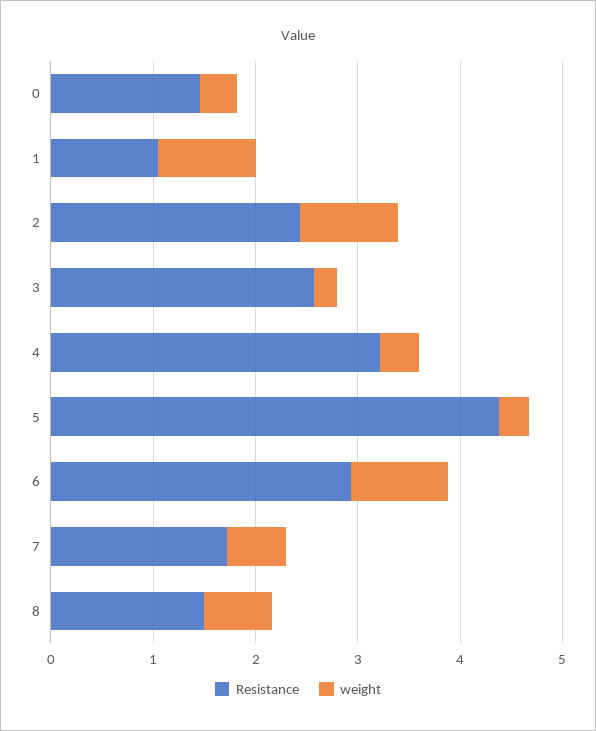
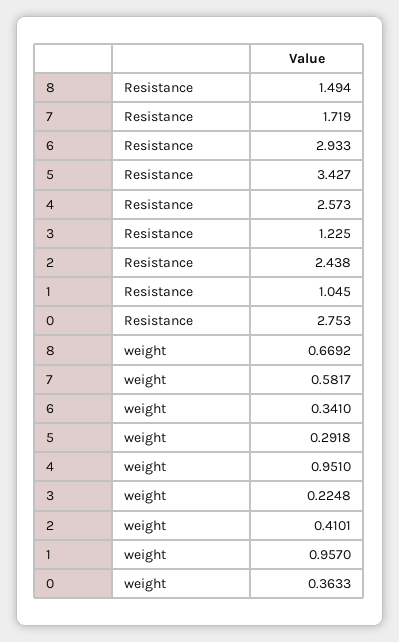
  {
    "Resistance": {
-     "0": 1.4,
+     "0": 2.753,
      "1": 1.045,
      "2": 2.438,
-     "3": 2.6,
+     "3": 1.225,
-     "4": 3.2,
+     "4": 2.573,
-     "5": 4.4,
+     "5": 3.427,
      "6": 2.933,
      "7": 1.719,
      "8": 1.494
    },
    "weight": {
      "0": 0.3633,
      "1": 0.957,
-     "2": 1,
+     "2": 0.4101,
      "3": 0.2248,
-     "4": 0.4,
+     "4": 0.951,
      "5": 0.2918,
-     "6": 1,
+     "6": 0.341,
      "7": 0.5817,
      "8": 0.6692
    }
  }

